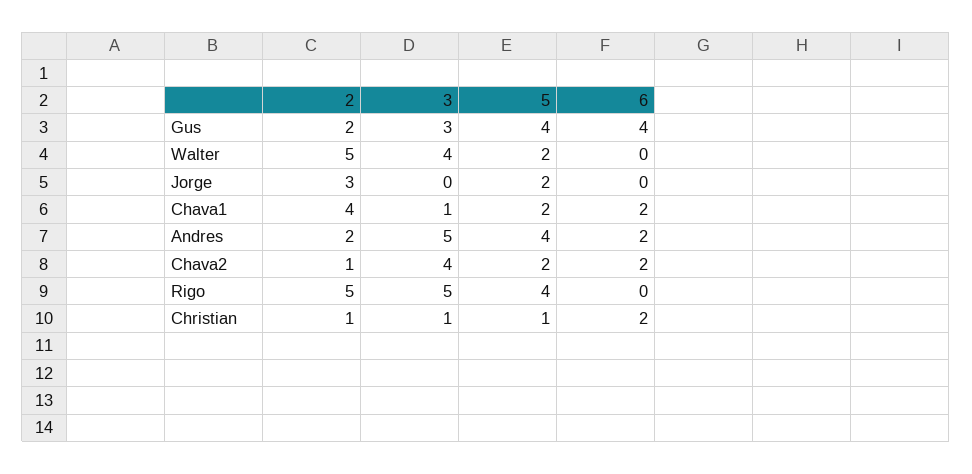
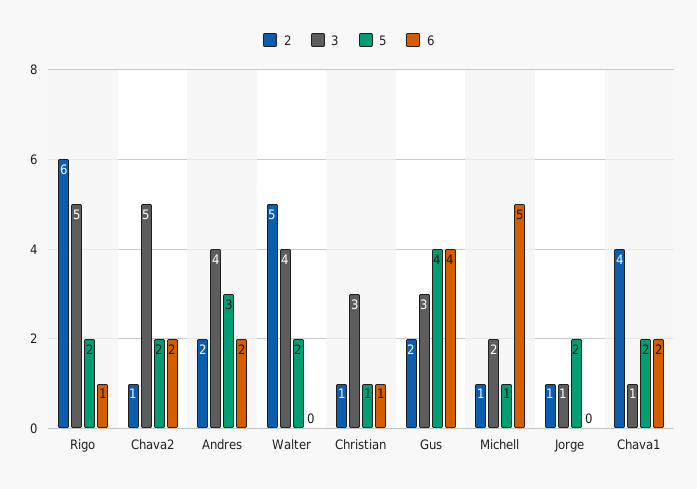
  {
    "2": {
      "Gus": 2,
      "Walter": 5,
-     "Jorge": 3,
+     "Jorge": 1,
      "Chava1": 4,
      "Andres": 2,
      "Chava2": 1,
-     "Rigo": 5,
+     "Rigo": 6,
-     "Christian": 1
+     "Christian": 1,
+     "Michell": 1
    },
    "3": {
      "Gus": 3,
      "Walter": 4,
-     "Jorge": 0,
+     "Jorge": 1,
      "Chava1": 1,
-     "Andres": 5,
+     "Andres": 4,
-     "Chava2": 4,
+     "Chava2": 5,
      "Rigo": 5,
-     "Christian": 1
+     "Christian": 3,
+     "Michell": 2
    },
    "5": {
      "Gus": 4,
      "Walter": 2,
      "Jorge": 2,
      "Chava1": 2,
-     "Andres": 4,
+     "Andres": 3,
      "Chava2": 2,
-     "Rigo": 4,
+     "Rigo": 2,
-     "Christian": 1
+     "Christian": 1,
+     "Michell": 1
    },
    "6": {
      "Gus": 4,
      "Walter": 0,
      "Jorge": 0,
      "Chava1": 2,
      "Andres": 2,
      "Chava2": 2,
-     "Rigo": 0,
+     "Rigo": 1,
-     "Christian": 2
+     "Christian": 1,
+     "Michell": 5
    }
  }

